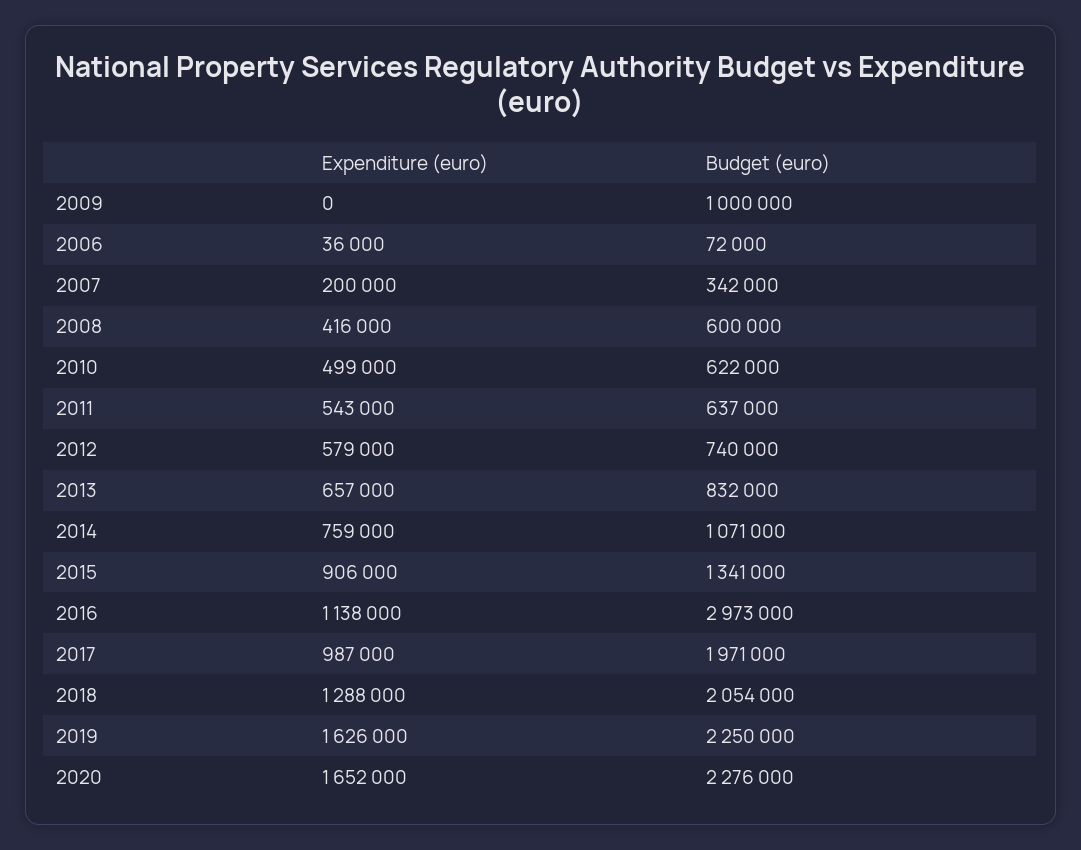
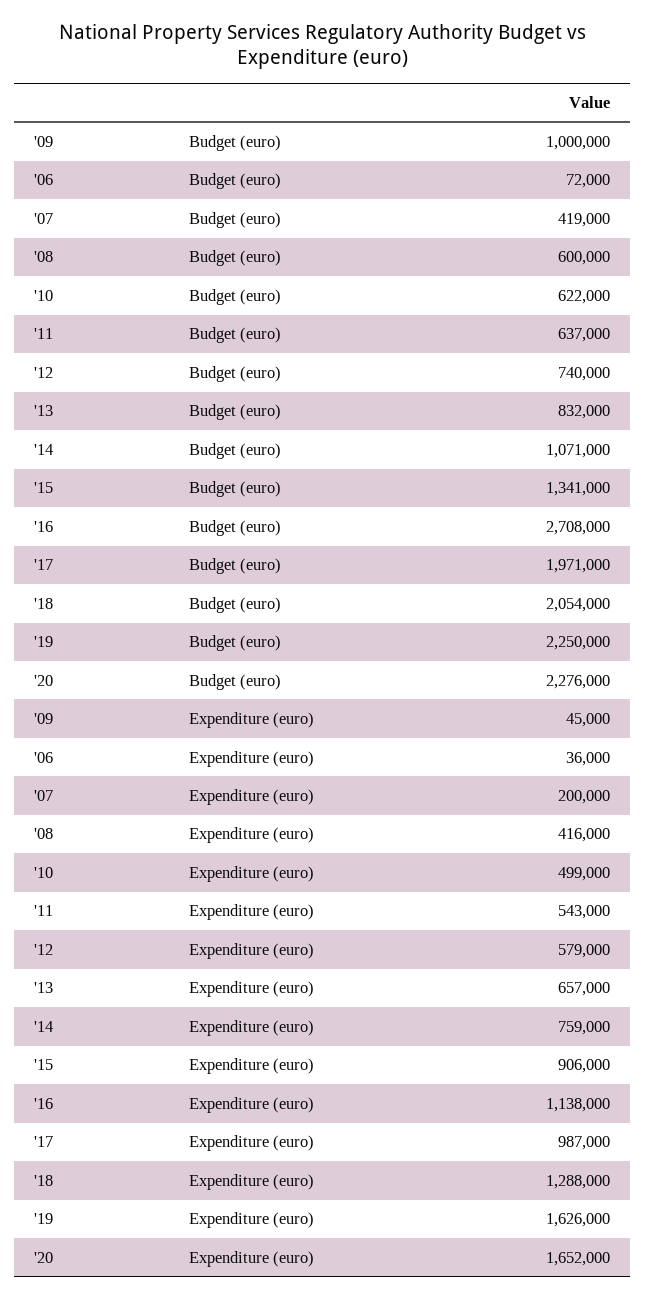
  {
    "Expenditure (euro)": {
-     "2009": 0,
+     "2009": 45000,
      "2006": 36000,
      "2007": 200000,
      "2008": 416000,
      "2010": 499000,
      "2011": 543000,
      "2012": 579000,
      "2013": 657000,
      "2014": 759000,
      "2015": 906000,
      "2016": 1138000,
      "2017": 987000,
      "2018": 1288000,
      "2019": 1626000,
      "2020": 1652000
    },
    "Budget (euro)": {
      "2009": 1000000,
      "2006": 72000,
-     "2007": 342000,
+     "2007": 419000,
      "2008": 600000,
      "2010": 622000,
      "2011": 637000,
      "2012": 740000,
      "2013": 832000,
      "2014": 1071000,
      "2015": 1341000,
-     "2016": 2973000,
+     "2016": 2708000,
      "2017": 1971000,
      "2018": 2054000,
      "2019": 2250000,
      "2020": 2276000
    }
  }

